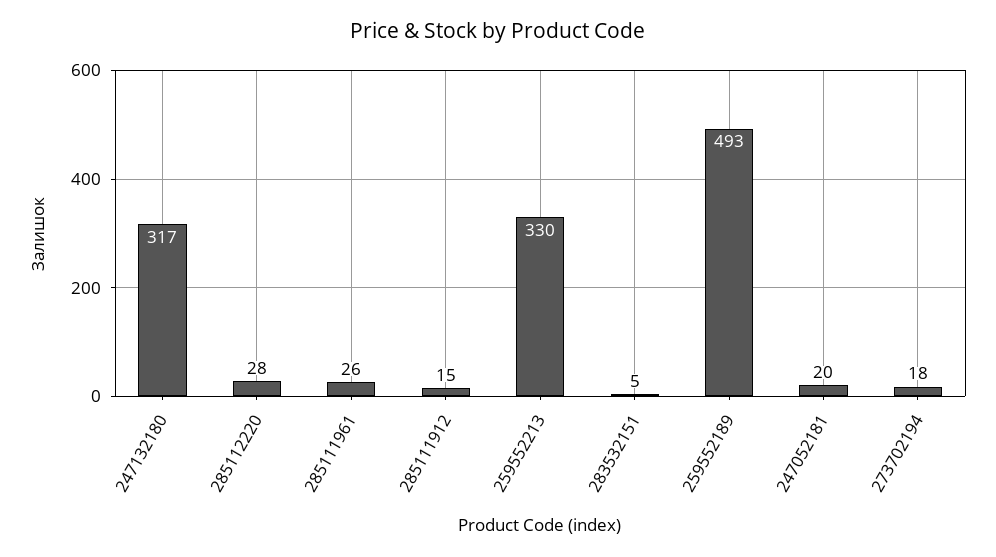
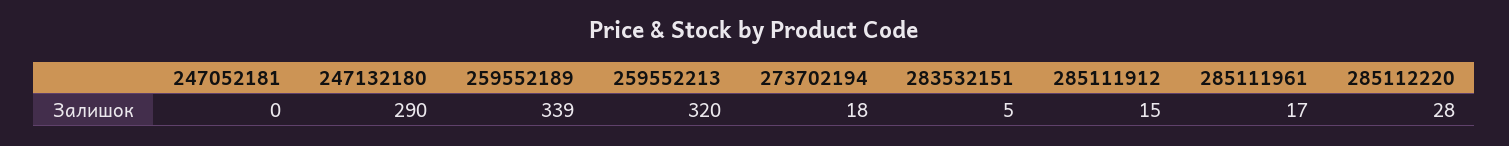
  {
-   "247132180": 317,
+   "247132180": 290,
    "285112220": 28,
-   "285111961": 26,
+   "285111961": 17,
    "285111912": 15,
-   "259552213": 330,
+   "259552213": 320,
    "283532151": 5,
-   "259552189": 493,
+   "259552189": 339,
-   "247052181": 20,
+   "247052181": 0,
    "273702194": 18
  }

